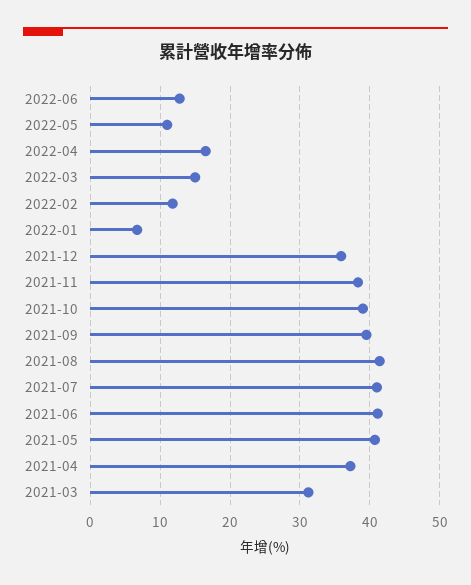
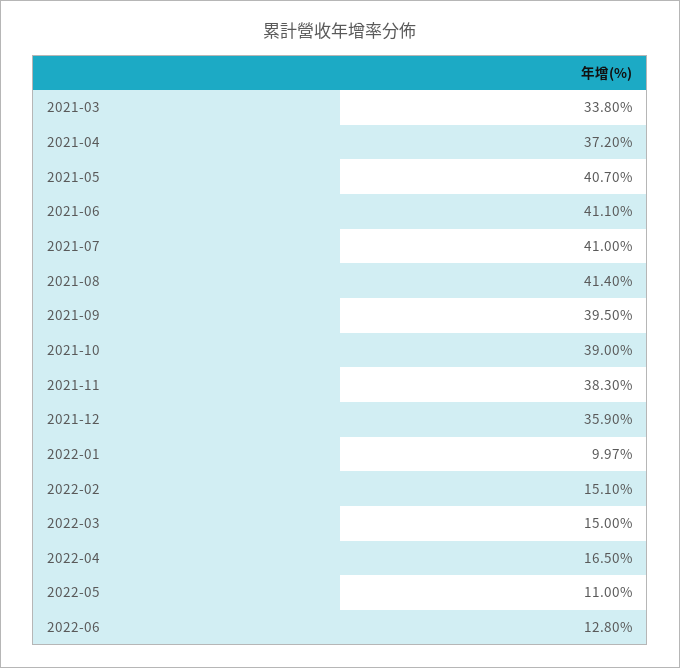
  {
    "2022-06": 12.8,
    "2022-05": 11,
    "2022-04": 16.5,
    "2022-03": 15,
-   "2022-02": 12,
+   "2022-02": 15.1,
-   "2022-01": 7,
+   "2022-01": 9.97,
    "2021-12": 35.9,
    "2021-11": 38.3,
    "2021-10": 39,
    "2021-09": 39.5,
    "2021-08": 41.4,
    "2021-07": 41,
    "2021-06": 41.1,
    "2021-05": 40.7,
    "2021-04": 37.2,
-   "2021-03": 31
+   "2021-03": 33.8
  }

